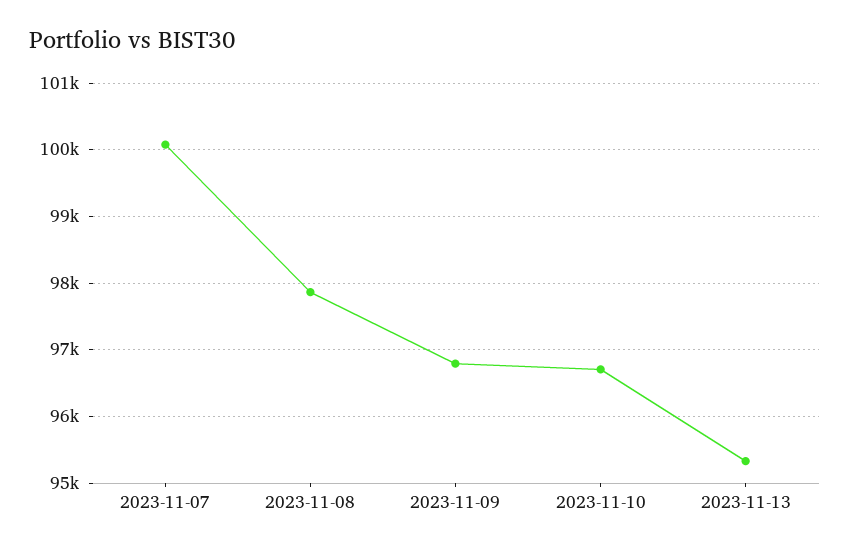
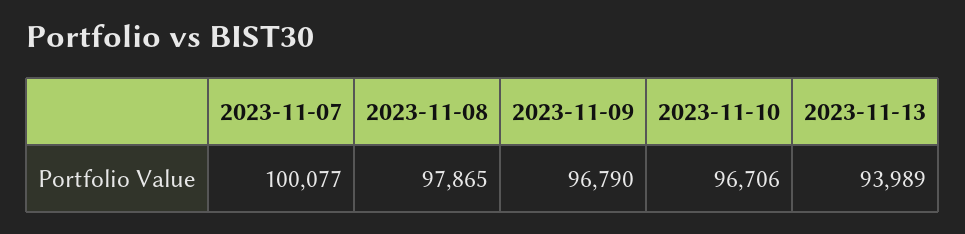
  {
    "2023-11-07": 100077,
    "2023-11-08": 97865,
    "2023-11-09": 96790,
    "2023-11-10": 96706,
-   "2023-11-13": 95300
+   "2023-11-13": 93989
  }

